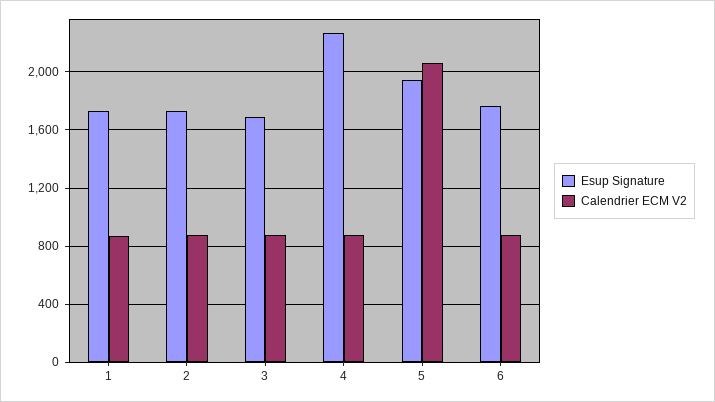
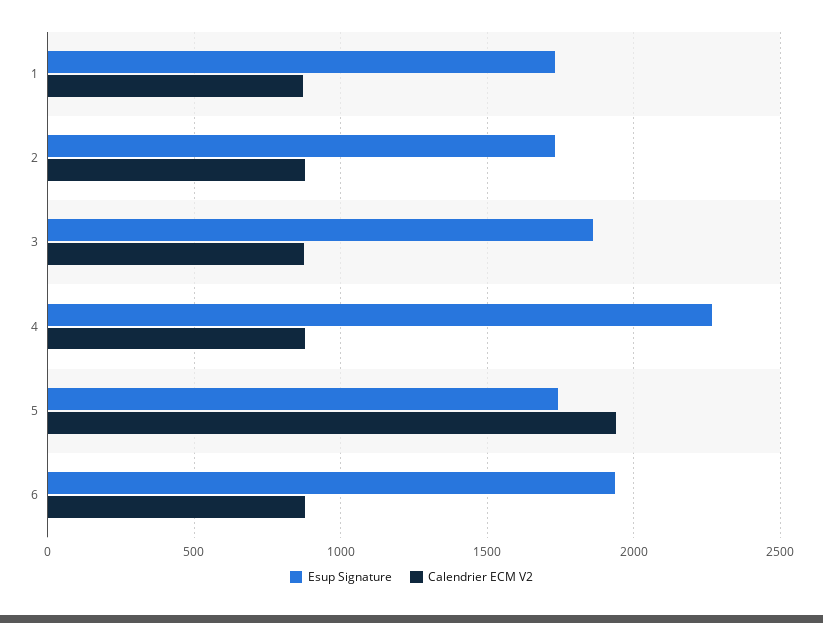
  {
    "Esup Signature": {
      "1": 1750,
      "2": 1750,
-     "3": 1700,
+     "3": 1850,
      "4": 2250,
-     "5": 1950,
+     "5": 1750,
-     "6": 1750
+     "6": 1950
    },
    "Calendrier ECM V2": {
      "1": 850,
      "2": 900,
      "3": 850,
      "4": 900,
-     "5": 2050,
+     "5": 1950,
      "6": 900
    }
  }

